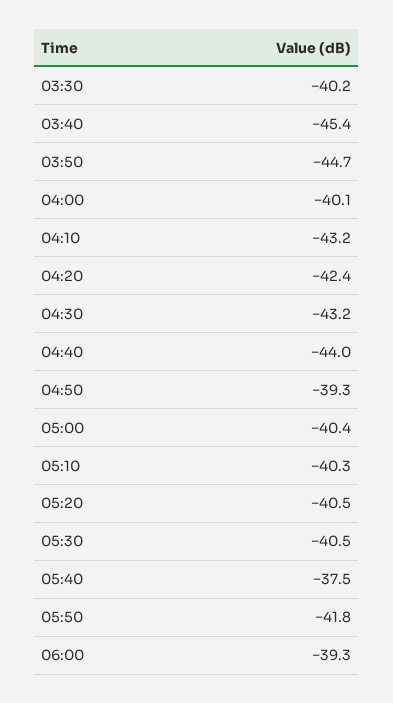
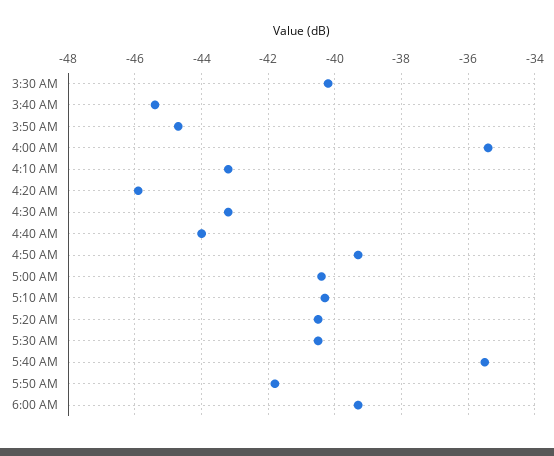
  {
    "03:30": -40.2,
    "03:40": -45.4,
    "03:50": -44.7,
-   "04:00": -40.1,
+   "04:00": -35.5,
    "04:10": -43.2,
-   "04:20": -42.4,
+   "04:20": -46,
    "04:30": -43.2,
    "04:40": -44,
    "04:50": -39.3,
    "05:00": -40.4,
    "05:10": -40.3,
    "05:20": -40.5,
    "05:30": -40.5,
-   "05:40": -37.5,
+   "05:40": -35.5,
    "05:50": -41.8,
    "06:00": -39.3
  }

